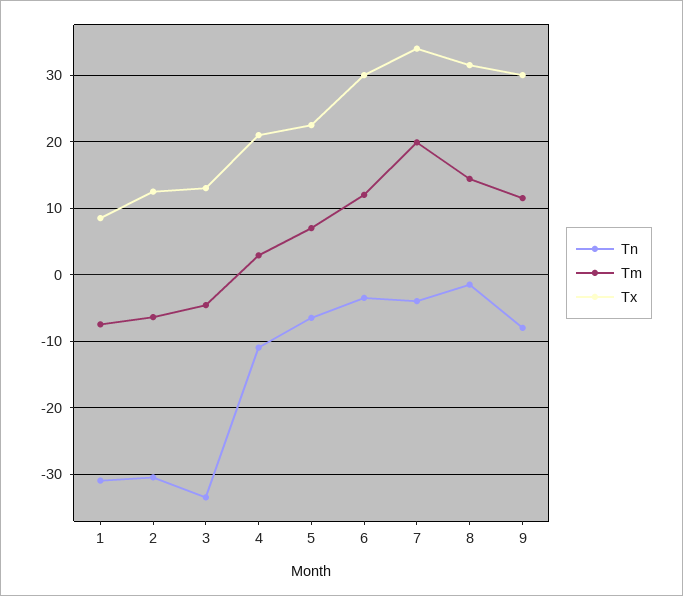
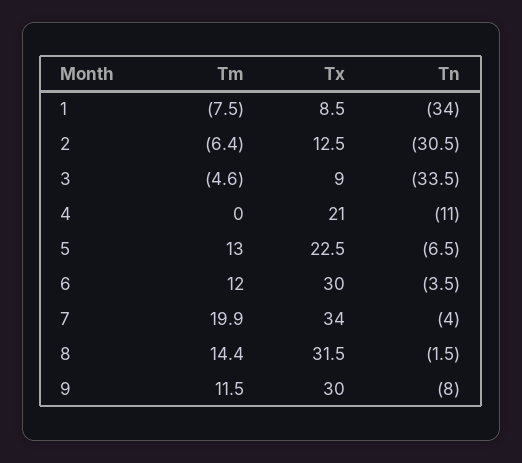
  {
    "Tn": {
-     "1": -31,
+     "1": -34,
      "2": -30.5,
      "3": -33.5,
      "4": -11,
      "5": -6.5,
      "6": -3.5,
      "7": -4,
      "8": -1.5,
      "9": -8
    },
    "Tm": {
      "1": -7.5,
      "2": -6.4,
      "3": -4.6,
-     "4": 3,
+     "4": 0,
-     "5": 7,
+     "5": 13,
      "6": 12,
      "7": 19.9,
      "8": 14.4,
      "9": 11.5
    },
    "Tx": {
      "1": 8.5,
      "2": 12.5,
-     "3": 13,
+     "3": 9,
      "4": 21,
      "5": 22.5,
      "6": 30,
      "7": 34,
      "8": 31.5,
      "9": 30
    }
  }

